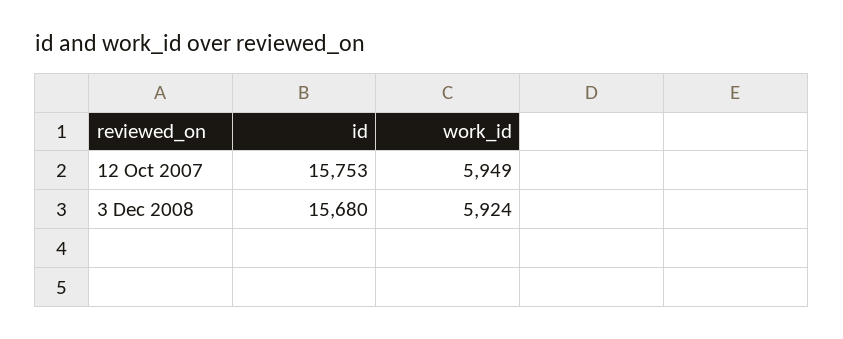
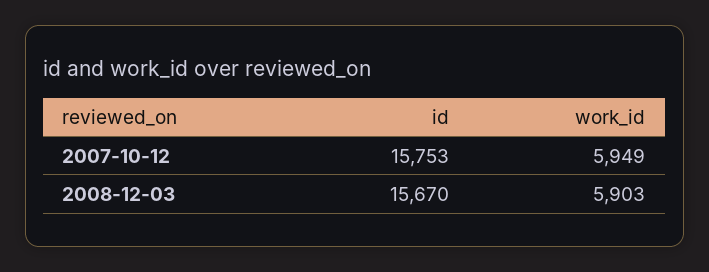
  {
    "id": {
      "12 Oct 2007": 15753,
-     "3 Dec 2008": 15680
+     "3 Dec 2008": 15670
    },
    "work_id": {
      "12 Oct 2007": 5949,
-     "3 Dec 2008": 5924
+     "3 Dec 2008": 5903
    }
  }

